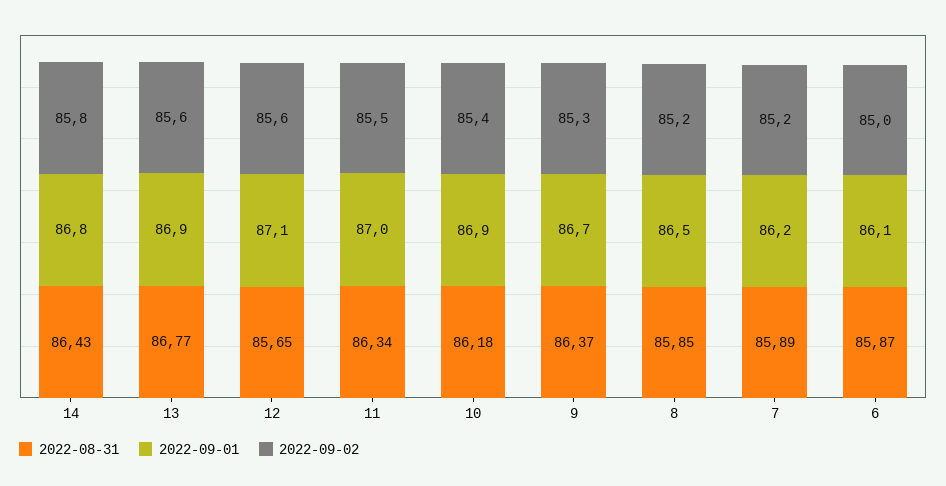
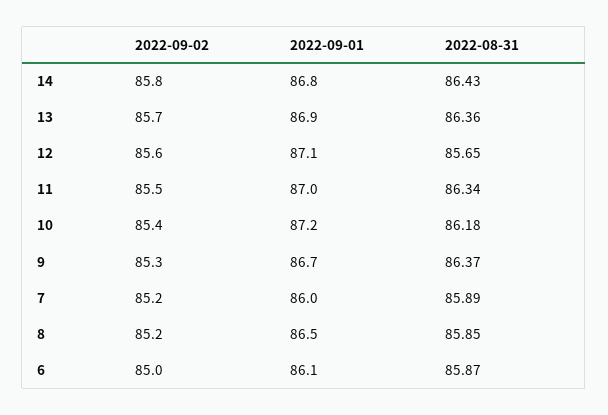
  {
    "2022-08-31": {
      "14": 86.43,
-     "13": 86.77,
+     "13": 86.36,
      "12": 85.65,
      "11": 86.34,
      "10": 86.18,
      "9": 86.37,
      "8": 85.85,
      "7": 85.89,
      "6": 85.87
    },
    "2022-09-01": {
      "14": 86.8,
      "13": 86.9,
      "12": 87.1,
      "11": 87,
-     "10": 86.9,
+     "10": 87.2,
      "9": 86.7,
      "8": 86.5,
-     "7": 86.2,
+     "7": 86,
      "6": 86.1
    },
    "2022-09-02": {
      "14": 85.8,
-     "13": 85.6,
+     "13": 85.7,
      "12": 85.6,
      "11": 85.5,
      "10": 85.4,
      "9": 85.3,
      "8": 85.2,
      "7": 85.2,
      "6": 85
    }
  }

